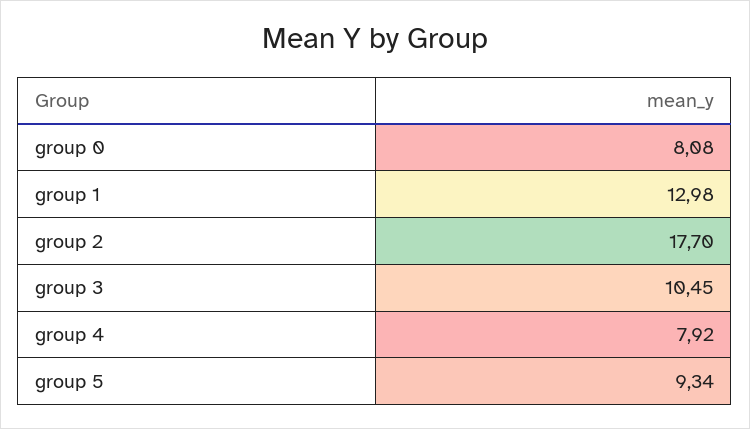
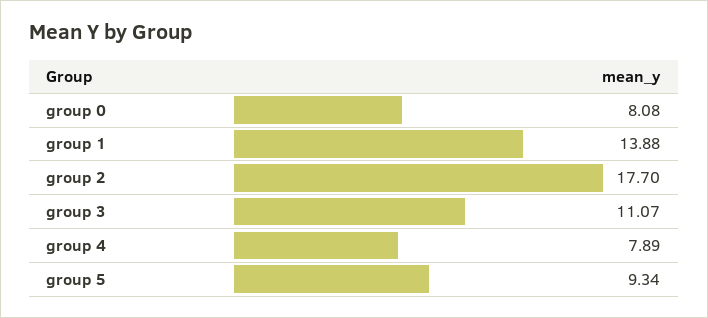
  {
    "group 0": 8.08,
-   "group 1": 12.98,
+   "group 1": 13.88,
    "group 2": 17.7,
-   "group 3": 10.45,
+   "group 3": 11.07,
-   "group 4": 7.92,
+   "group 4": 7.89,
    "group 5": 9.34
  }

